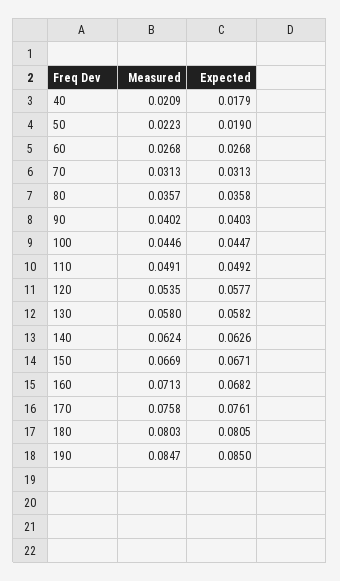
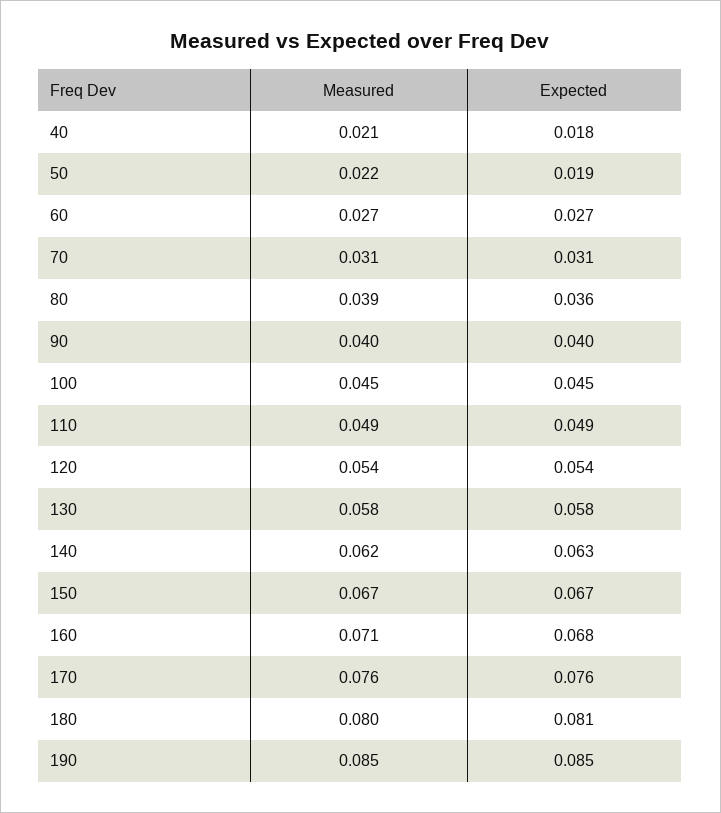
  {
    "Measured": {
      "40": 0.0209,
      "50": 0.0223,
      "60": 0.0268,
      "70": 0.0313,
-     "80": 0.0357,
+     "80": 0.039,
      "90": 0.0402,
      "100": 0.0446,
      "110": 0.0491,
      "120": 0.0535,
      "130": 0.058,
      "140": 0.0624,
      "150": 0.0669,
      "160": 0.0713,
      "170": 0.0758,
      "180": 0.0803,
      "190": 0.0847
    },
    "Expected": {
      "40": 0.0179,
      "50": 0.019,
      "60": 0.0268,
      "70": 0.0313,
      "80": 0.0358,
      "90": 0.0403,
      "100": 0.0447,
      "110": 0.0492,
-     "120": 0.0577,
+     "120": 0.054,
      "130": 0.0582,
      "140": 0.0626,
      "150": 0.0671,
      "160": 0.0682,
      "170": 0.0761,
      "180": 0.0805,
      "190": 0.085
    }
  }

